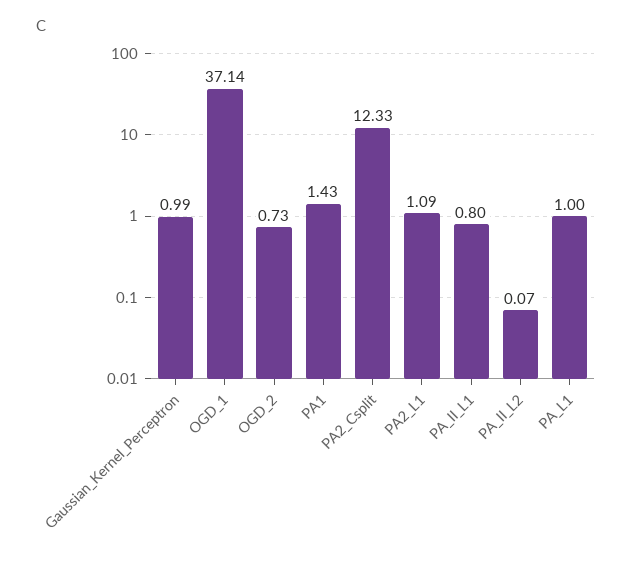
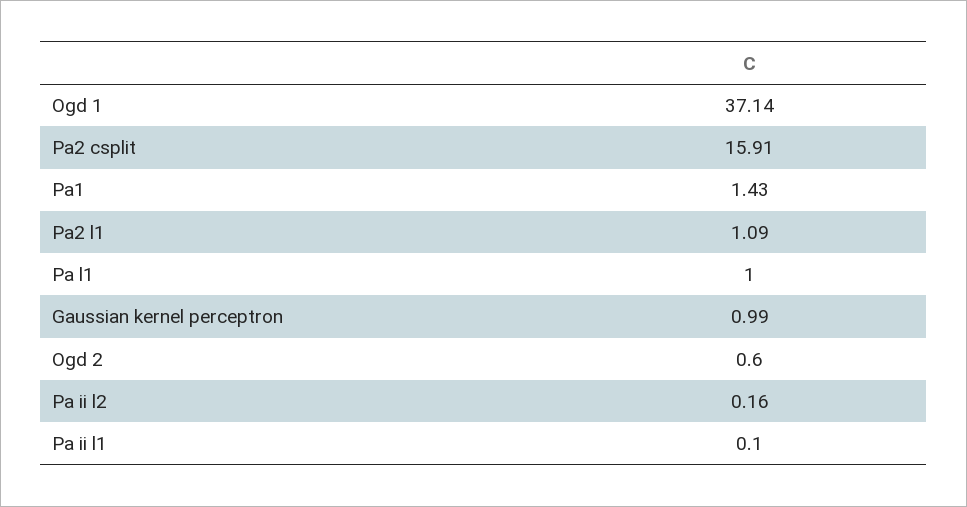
  {
    "Gaussian_Kernel_Perceptron": 0.99,
    "OGD_1": 37.14,
-   "OGD_2": 0.73,
+   "OGD_2": 0.6,
    "PA1": 1.43,
-   "PA2_Csplit": 12.33,
+   "PA2_Csplit": 15.91,
    "PA2_L1": 1.09,
-   "PA_II_L1": 0.8,
+   "PA_II_L1": 0.1,
-   "PA_II_L2": 0.07,
+   "PA_II_L2": 0.16,
    "PA_L1": 1
  }

